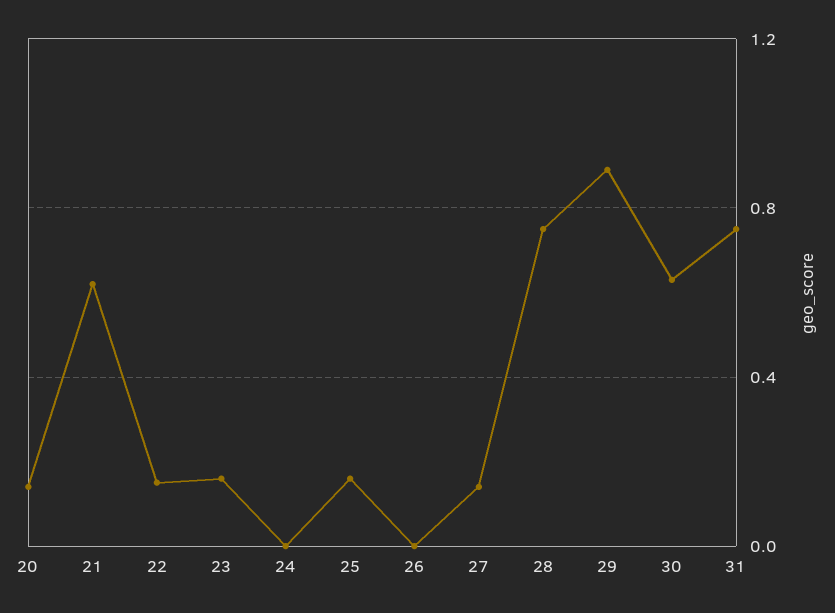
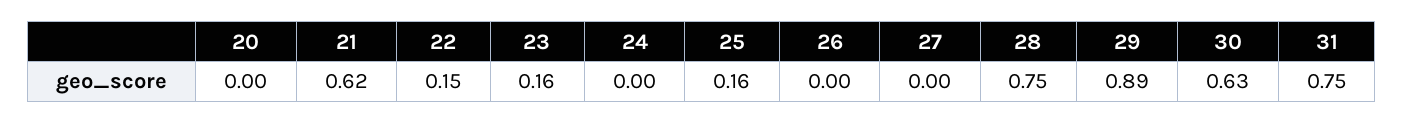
  {
-   "20": 0.15,
+   "20": 0,
    "21": 0.62,
    "22": 0.15,
    "23": 0.16,
    "24": 0,
    "25": 0.16,
    "26": 0,
-   "27": 0.15,
+   "27": 0,
    "28": 0.75,
    "29": 0.89,
    "30": 0.63,
    "31": 0.75
  }

